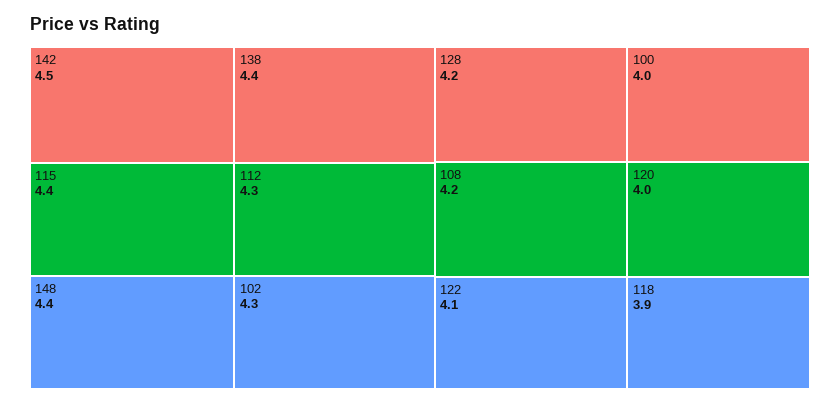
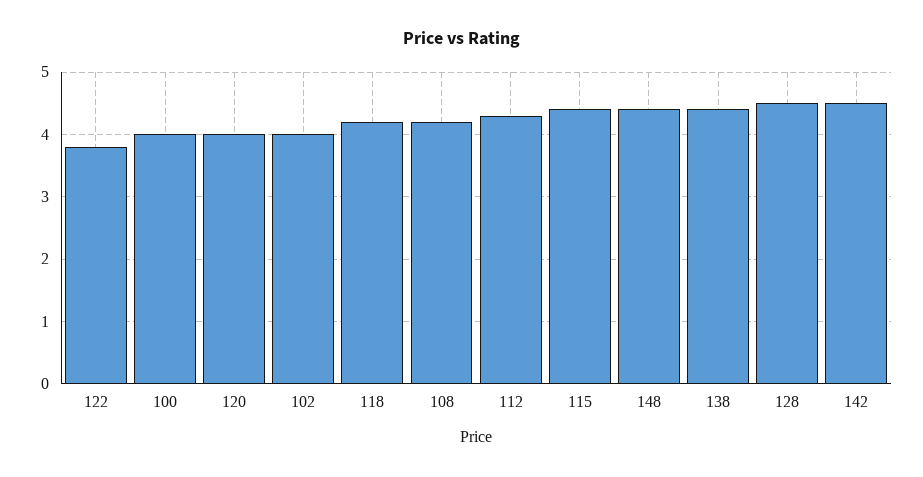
  {
    "142": 4.5,
    "115": 4.4,
    "148": 4.4,
    "138": 4.4,
    "112": 4.3,
-   "102": 4.3,
+   "102": 4,
-   "128": 4.2,
+   "128": 4.5,
    "108": 4.2,
-   "122": 4.1,
+   "122": 3.8,
    "100": 4,
    "120": 4,
-   "118": 3.9
+   "118": 4.2
  }

